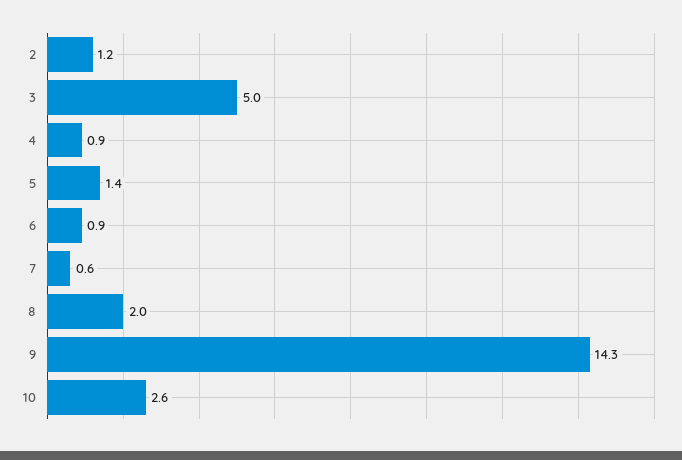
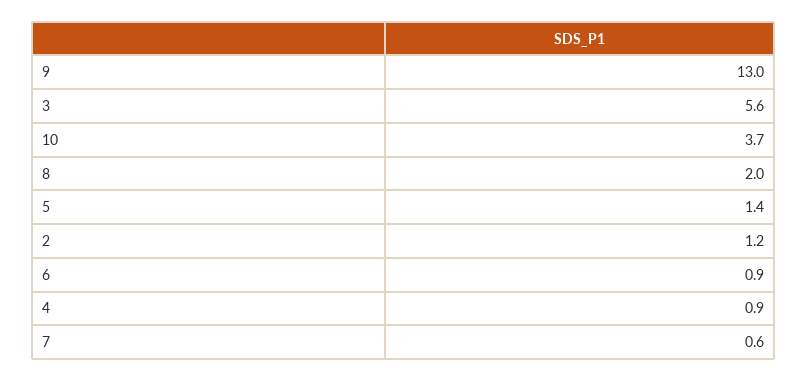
  {
    "2": 1.2,
-   "3": 5,
+   "3": 5.6,
    "4": 0.9,
    "5": 1.4,
    "6": 0.9,
    "7": 0.6,
    "8": 2,
-   "9": 14.3,
+   "9": 13,
-   "10": 2.6
+   "10": 3.7
  }

